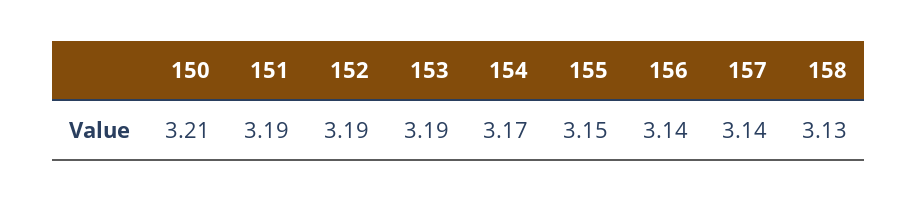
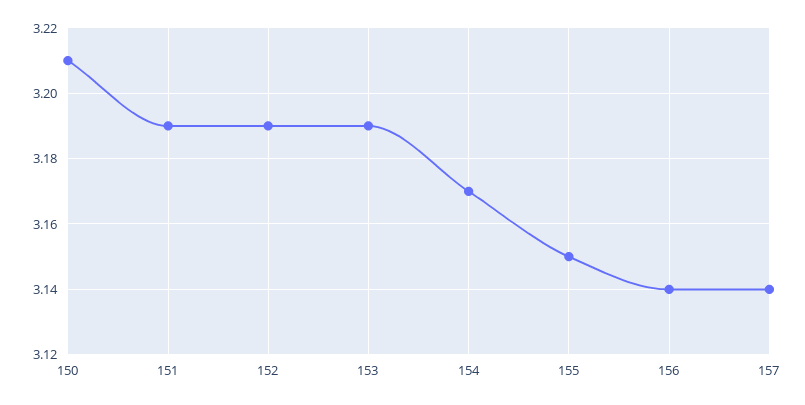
  {
    "150": 3.21,
    "151": 3.19,
    "152": 3.19,
    "153": 3.19,
    "154": 3.17,
    "155": 3.15,
    "156": 3.14,
-   "157": 3.14,
+   "157": 3.14
-   "158": 3.13
  }

